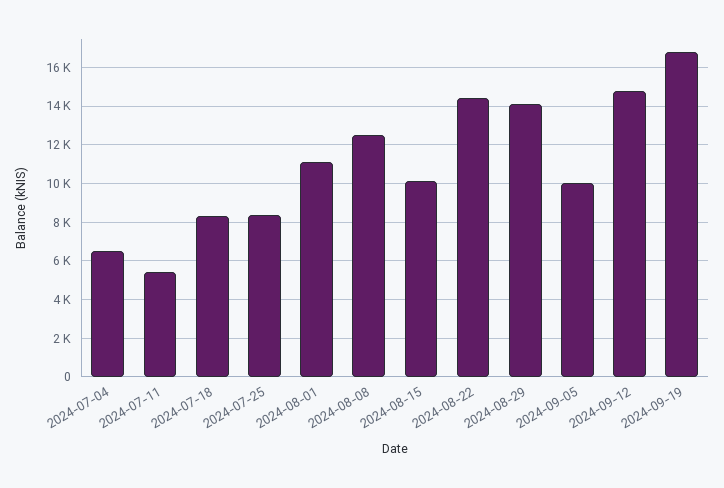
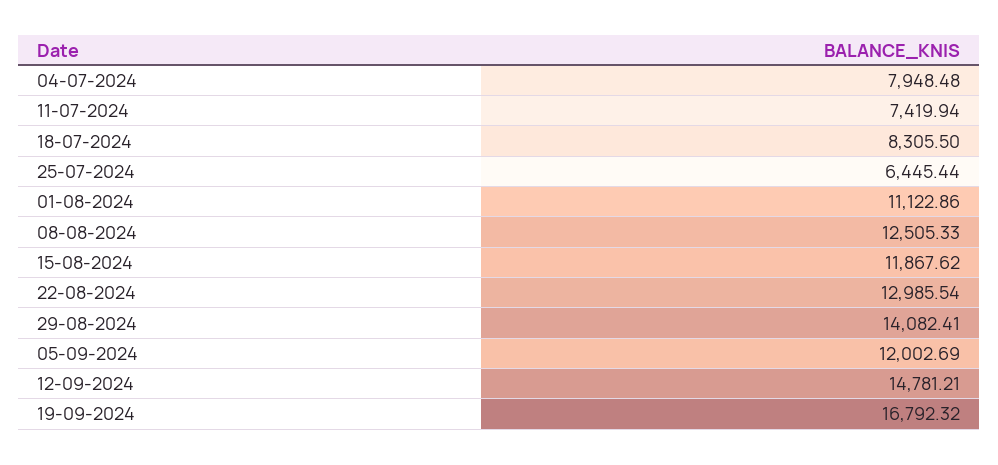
  {
-   "2024-07-04": 6500,
+   "2024-07-04": 7948.48,
-   "2024-07-11": 5500,
+   "2024-07-11": 7419.94,
    "2024-07-18": 8305.5,
-   "2024-07-25": 8500,
+   "2024-07-25": 6445.44,
    "2024-08-01": 11122.86,
    "2024-08-08": 12505.33,
-   "2024-08-15": 10000,
+   "2024-08-15": 11867.62,
-   "2024-08-22": 14500,
+   "2024-08-22": 12985.54,
    "2024-08-29": 14082.41,
-   "2024-09-05": 10000,
+   "2024-09-05": 12002.69,
    "2024-09-12": 14781.21,
    "2024-09-19": 16792.32
  }

